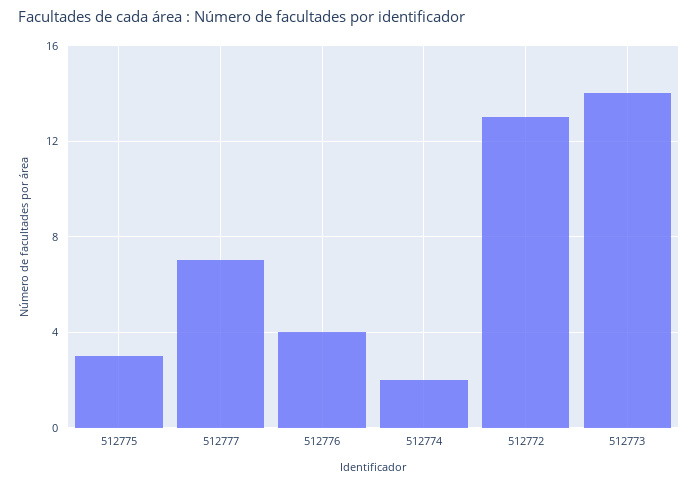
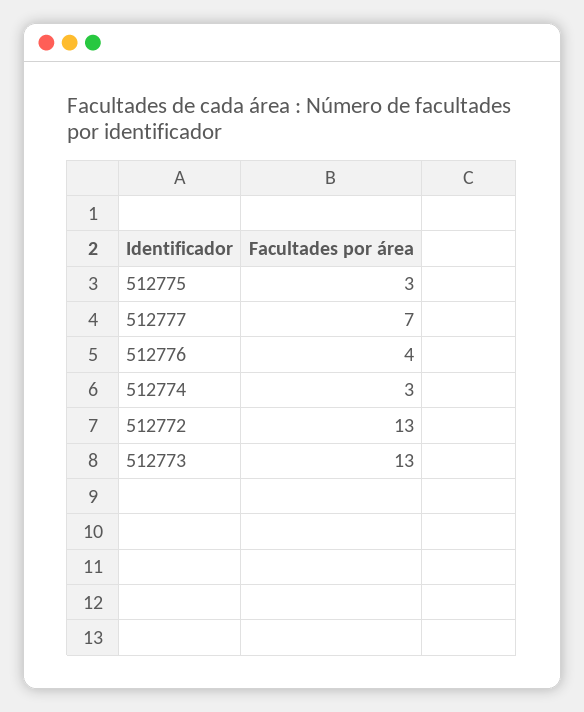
  {
    "512775": 3,
    "512777": 7,
    "512776": 4,
-   "512774": 2,
+   "512774": 3,
    "512772": 13,
-   "512773": 14
+   "512773": 13
  }

